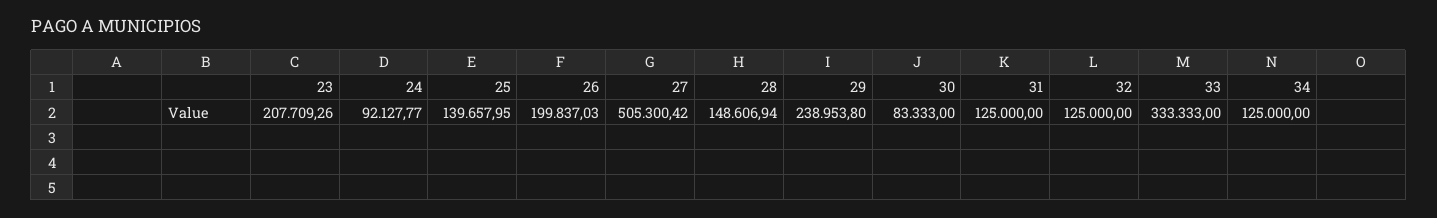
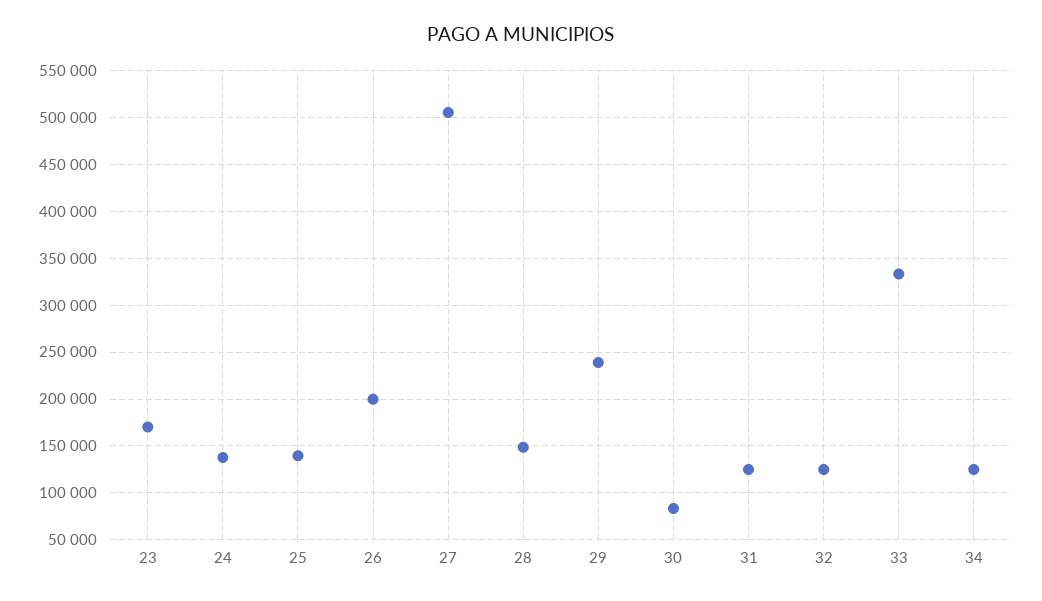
  {
-   "23": 207709.26,
+   "23": 170000,
-   "24": 92127.77,
+   "24": 140000,
    "25": 139657.95,
    "26": 199837.03,
    "27": 505300.42,
    "28": 148606.94,
    "29": 238953.8,
    "30": 83333,
    "31": 125000,
    "32": 125000,
    "33": 333333,
    "34": 125000
  }

